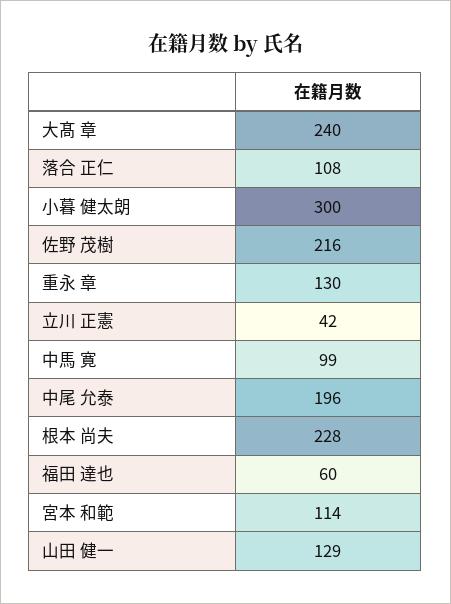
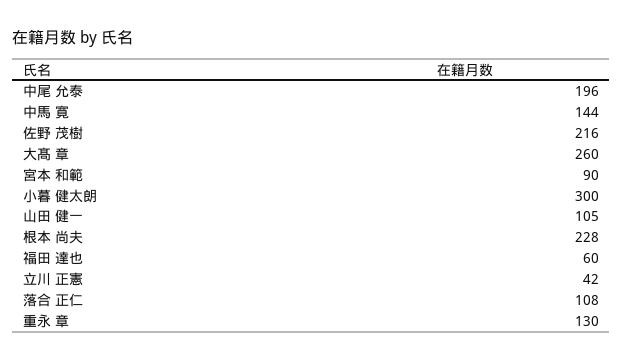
  {
-   "大髙 章": 240,
+   "大髙 章": 260,
    "落合 正仁": 108,
    "小暮 健太朗": 300,
    "佐野 茂樹": 216,
    "重永 章": 130,
    "立川 正憲": 42,
-   "中馬 寛": 99,
+   "中馬 寛": 144,
    "中尾 允泰": 196,
    "根本 尚夫": 228,
    "福田 達也": 60,
-   "宮本 和範": 114,
+   "宮本 和範": 90,
-   "山田 健一": 129
+   "山田 健一": 105
  }

